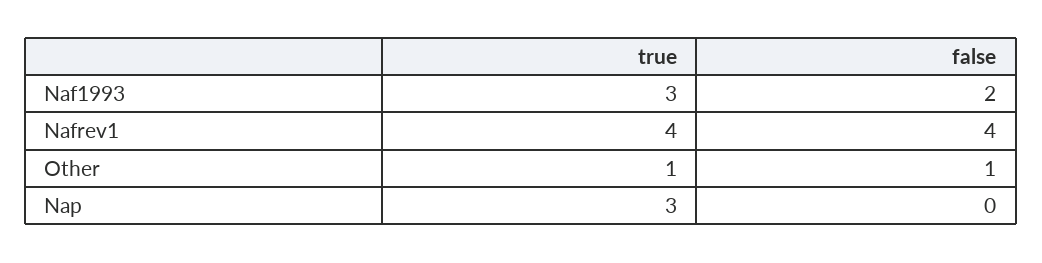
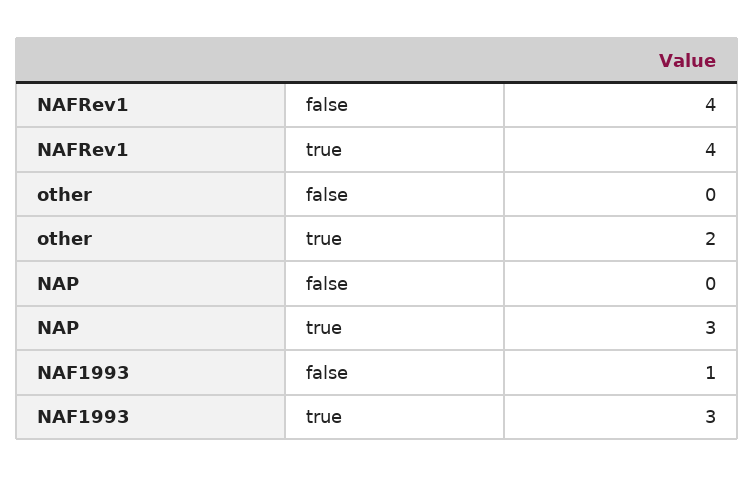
  {
    "true": {
      "Naf1993": 3,
      "Nafrev1": 4,
-     "Other": 1,
+     "Other": 2,
      "Nap": 3
    },
    "false": {
-     "Naf1993": 2,
+     "Naf1993": 1,
      "Nafrev1": 4,
-     "Other": 1,
+     "Other": 0,
      "Nap": 0
    }
  }

